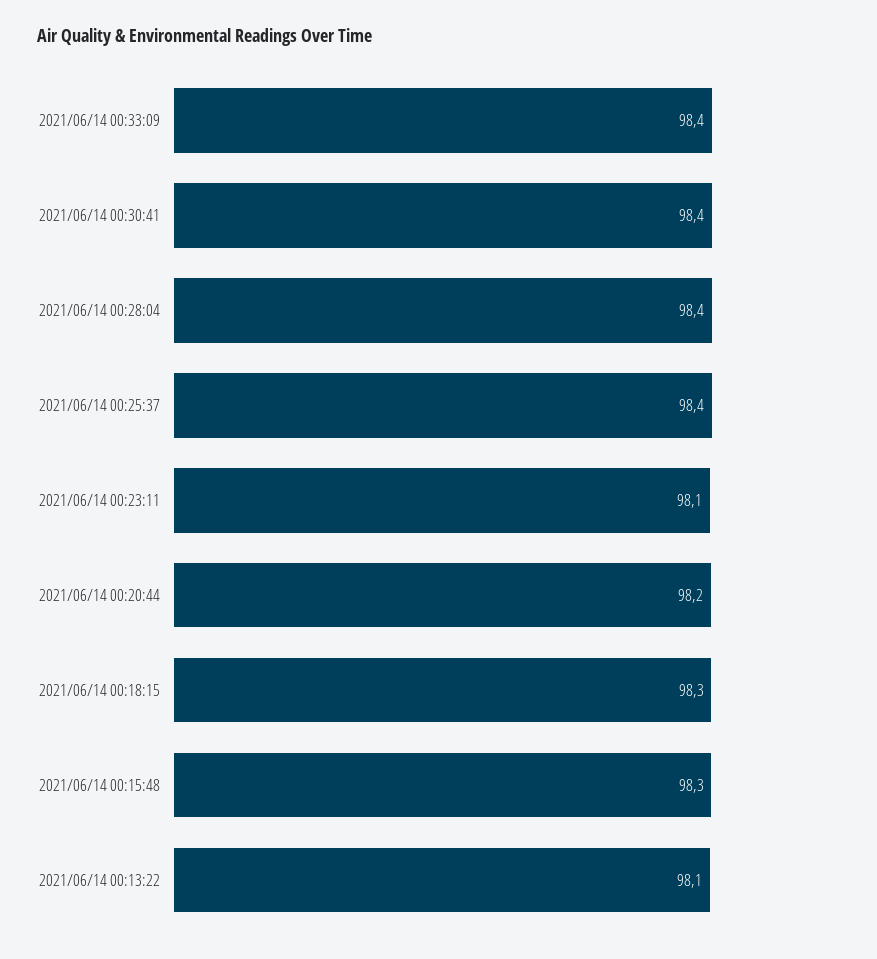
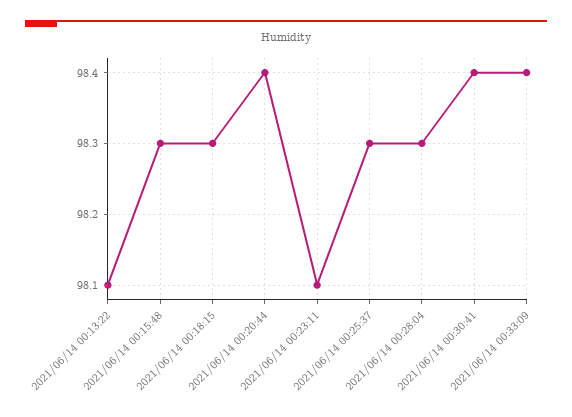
  {
    "2021/06/14 00:33:09": 98.4,
    "2021/06/14 00:30:41": 98.4,
-   "2021/06/14 00:28:04": 98.4,
+   "2021/06/14 00:28:04": 98.3,
-   "2021/06/14 00:25:37": 98.4,
+   "2021/06/14 00:25:37": 98.3,
    "2021/06/14 00:23:11": 98.1,
-   "2021/06/14 00:20:44": 98.2,
+   "2021/06/14 00:20:44": 98.4,
    "2021/06/14 00:18:15": 98.3,
    "2021/06/14 00:15:48": 98.3,
    "2021/06/14 00:13:22": 98.1
  }

